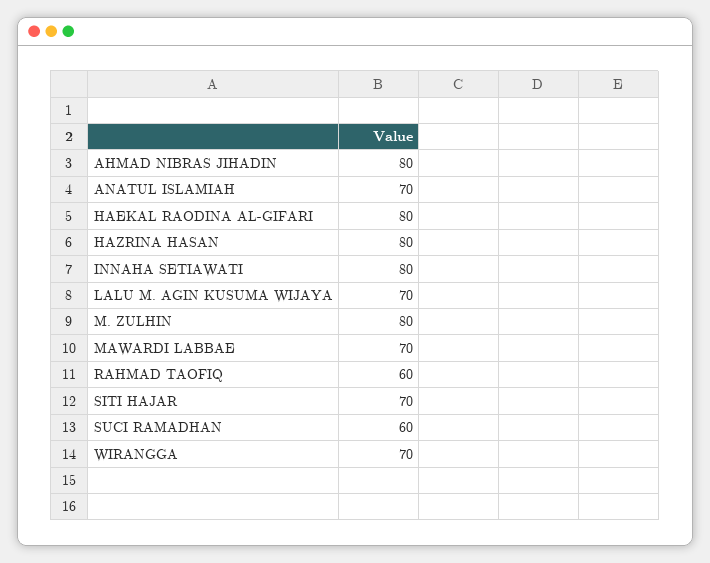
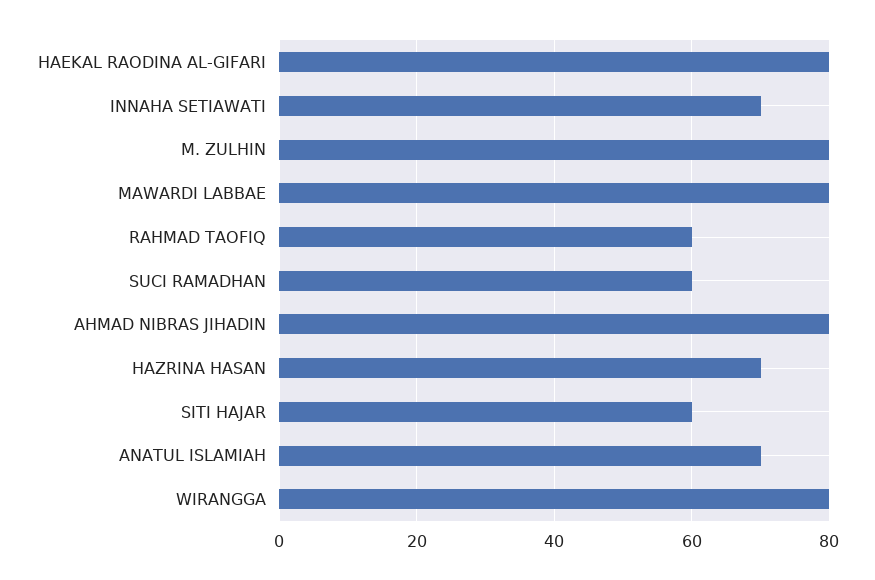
  {
    "AHMAD NIBRAS JIHADIN": 80,
    "ANATUL ISLAMIAH": 70,
    "HAEKAL RAODINA AL-GIFARI": 80,
-   "HAZRINA HASAN": 80,
+   "HAZRINA HASAN": 70,
-   "INNAHA SETIAWATI": 80,
+   "INNAHA SETIAWATI": 70,
-   "LALU M. AGIN KUSUMA WIJAYA": 70,
    "M. ZULHIN": 80,
-   "MAWARDI LABBAE": 70,
+   "MAWARDI LABBAE": 80,
    "RAHMAD TAOFIQ": 60,
-   "SITI HAJAR": 70,
+   "SITI HAJAR": 60,
    "SUCI RAMADHAN": 60,
-   "WIRANGGA": 70
+   "WIRANGGA": 80
  }

